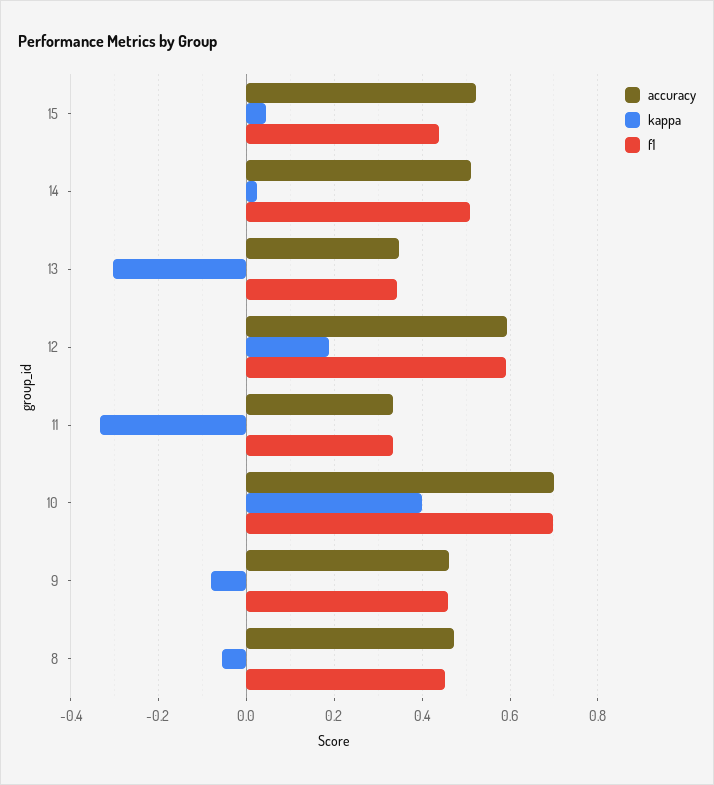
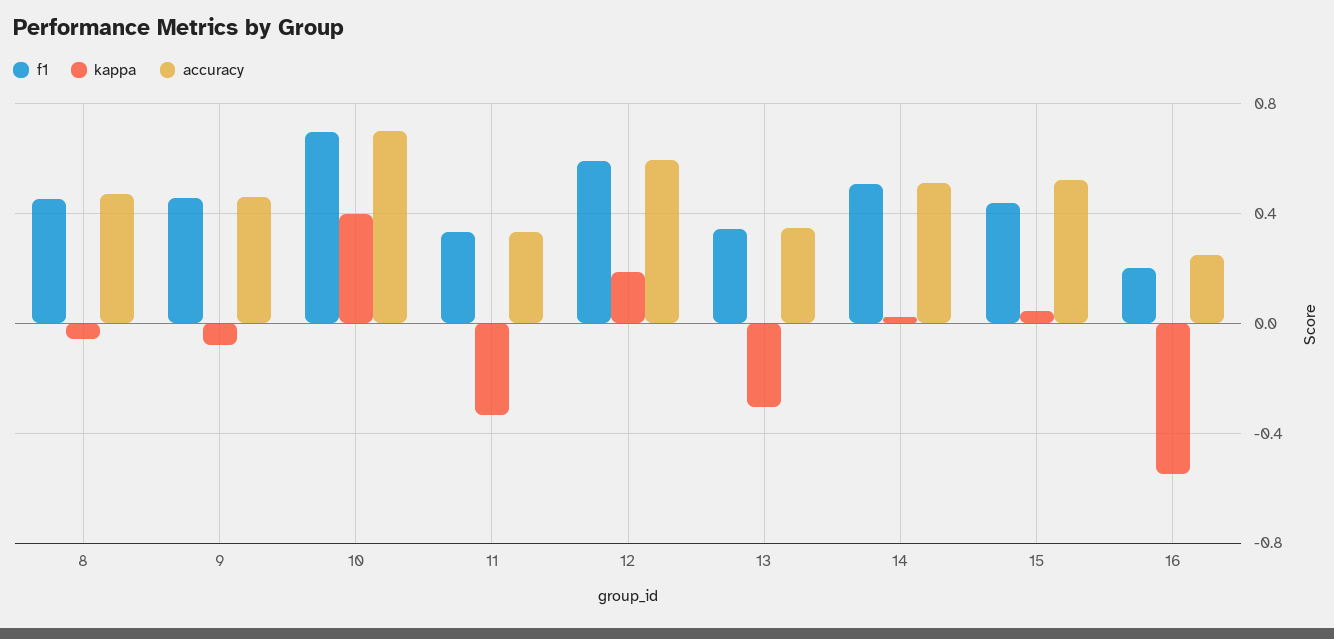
  {
    "accuracy": {
      "15": 0.52,
      "14": 0.52,
      "13": 0.34,
      "12": 0.6,
      "11": 0.34,
      "10": 0.7,
      "9": 0.46,
-     "8": 0.48
+     "8": 0.48,
+     "16": 0.25
    },
    "kappa": {
      "15": 0.04,
      "14": 0.02,
      "13": -0.3,
      "12": 0.18,
      "11": -0.34,
      "10": 0.4,
      "9": -0.08,
-     "8": -0.06
+     "8": -0.06,
+     "16": -0.55
    },
    "f1": {
      "15": 0.44,
      "14": 0.5,
      "13": 0.34,
      "12": 0.6,
      "11": 0.34,
      "10": 0.7,
      "9": 0.46,
-     "8": 0.46
+     "8": 0.46,
+     "16": 0.2
    }
  }

